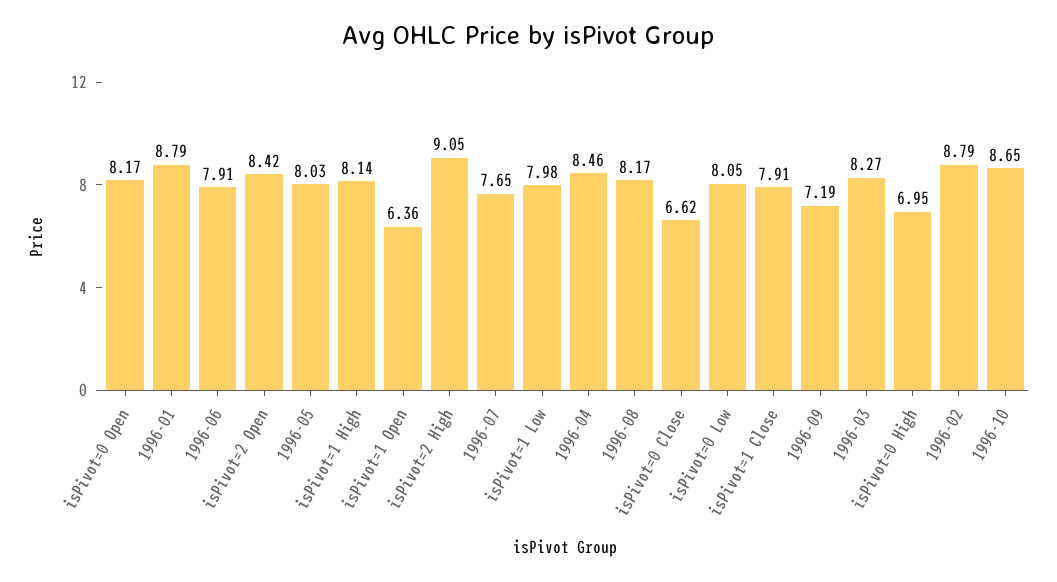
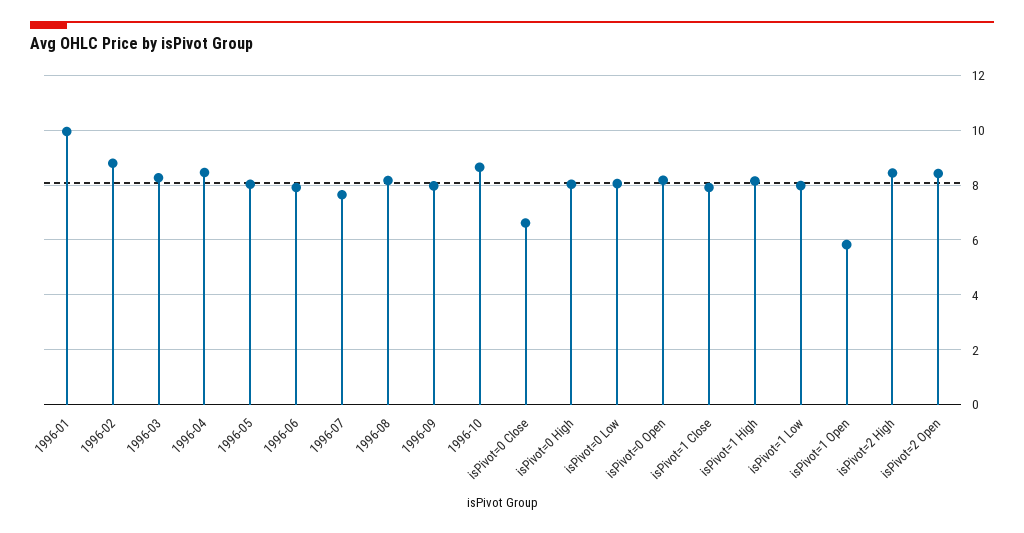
  {
    "isPivot=0 Open": 8.17,
-   "1996-01": 8.79,
+   "1996-01": 10,
    "1996-06": 7.91,
    "isPivot=2 Open": 8.42,
    "1996-05": 8.03,
    "isPivot=1 High": 8.14,
-   "isPivot=1 Open": 6.36,
+   "isPivot=1 Open": 5.75,
-   "isPivot=2 High": 9.05,
+   "isPivot=2 High": 8.5,
    "1996-07": 7.65,
    "isPivot=1 Low": 7.98,
    "1996-04": 8.46,
    "1996-08": 8.17,
    "isPivot=0 Close": 6.62,
    "isPivot=0 Low": 8.05,
    "isPivot=1 Close": 7.91,
-   "1996-09": 7.19,
+   "1996-09": 8,
    "1996-03": 8.27,
-   "isPivot=0 High": 6.95,
+   "isPivot=0 High": 8,
    "1996-02": 8.79,
    "1996-10": 8.65
  }

